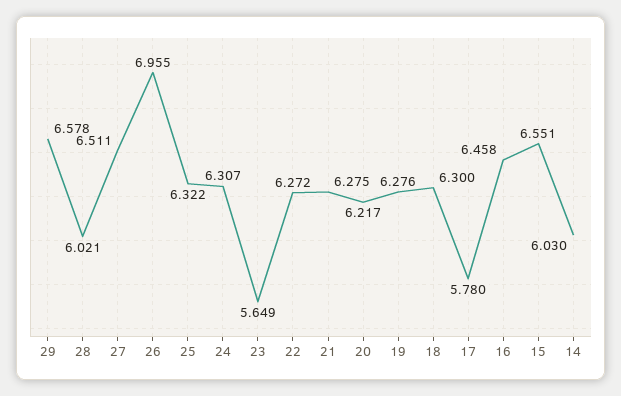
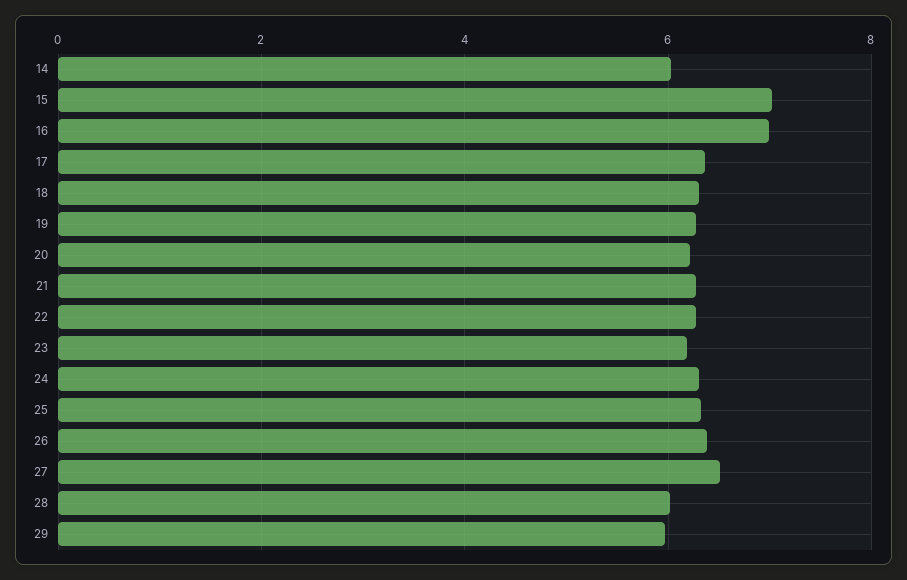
  {
-   "29": 6.578,
+   "29": 6,
    "28": 6.021,
    "27": 6.511,
-   "26": 6.955,
+   "26": 6.4,
    "25": 6.322,
    "24": 6.307,
-   "23": 5.649,
+   "23": 6.2,
    "22": 6.272,
    "21": 6.275,
    "20": 6.217,
    "19": 6.276,
    "18": 6.3,
-   "17": 5.78,
+   "17": 6.4,
-   "16": 6.458,
+   "16": 7,
-   "15": 6.551,
+   "15": 7,
    "14": 6.03
  }

